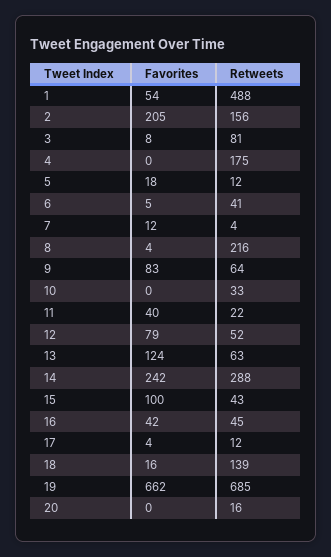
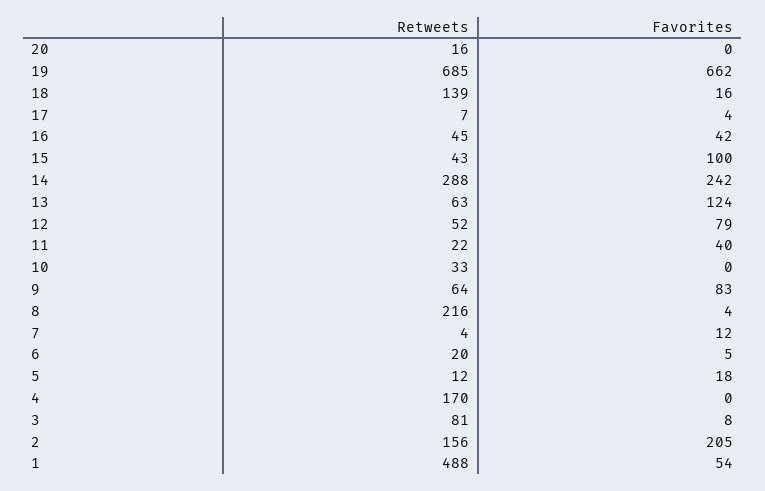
  {
    "Favorites": {
      "1": 54,
      "2": 205,
      "3": 8,
      "4": 0,
      "5": 18,
      "6": 5,
      "7": 12,
      "8": 4,
      "9": 83,
      "10": 0,
      "11": 40,
      "12": 79,
      "13": 124,
      "14": 242,
      "15": 100,
      "16": 42,
      "17": 4,
      "18": 16,
      "19": 662,
      "20": 0
    },
    "Retweets": {
      "1": 488,
      "2": 156,
      "3": 81,
-     "4": 175,
+     "4": 170,
      "5": 12,
-     "6": 41,
+     "6": 20,
      "7": 4,
      "8": 216,
      "9": 64,
      "10": 33,
      "11": 22,
      "12": 52,
      "13": 63,
      "14": 288,
      "15": 43,
      "16": 45,
-     "17": 12,
+     "17": 7,
      "18": 139,
      "19": 685,
      "20": 16
    }
  }

